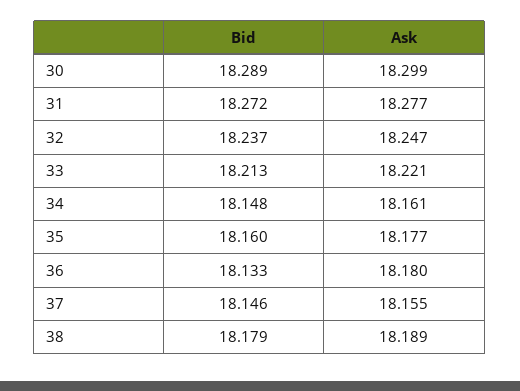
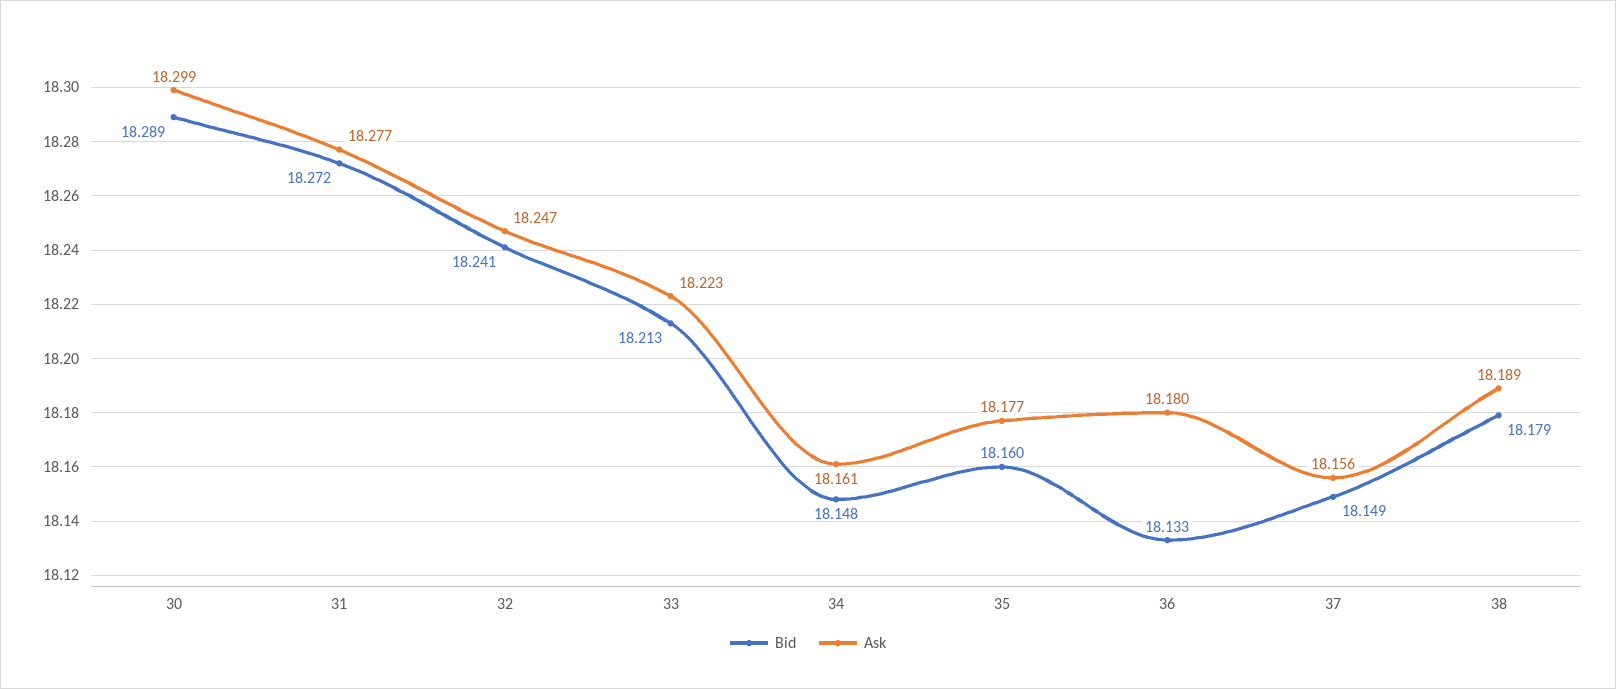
  {
    "Bid": {
      "30": 18.289,
      "31": 18.272,
-     "32": 18.237,
+     "32": 18.241,
      "33": 18.213,
      "34": 18.148,
      "35": 18.16,
      "36": 18.133,
-     "37": 18.146,
+     "37": 18.149,
      "38": 18.179
    },
    "Ask": {
      "30": 18.299,
      "31": 18.277,
      "32": 18.247,
-     "33": 18.221,
+     "33": 18.223,
      "34": 18.161,
      "35": 18.177,
      "36": 18.18,
-     "37": 18.155,
+     "37": 18.156,
      "38": 18.189
    }
  }

